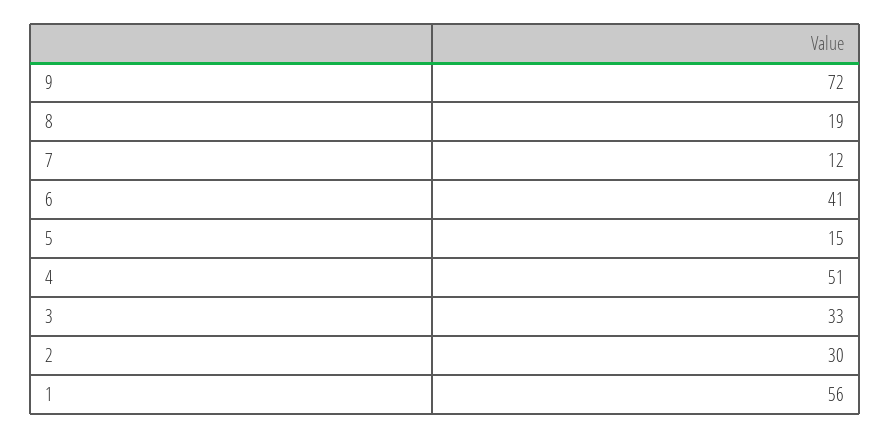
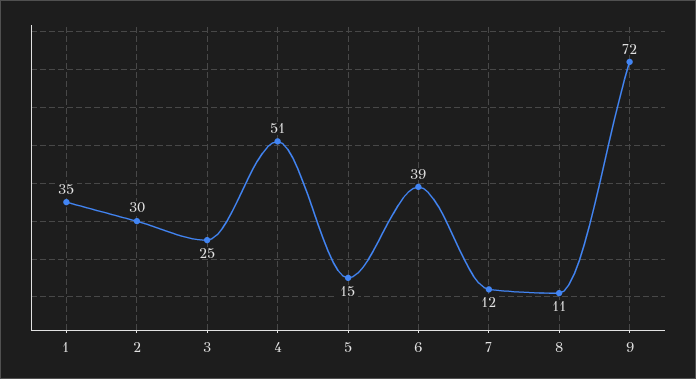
  {
    "9": 72,
-   "8": 19,
+   "8": 11,
    "7": 12,
-   "6": 41,
+   "6": 39,
    "5": 15,
    "4": 51,
-   "3": 33,
+   "3": 25,
    "2": 30,
-   "1": 56
+   "1": 35
  }

